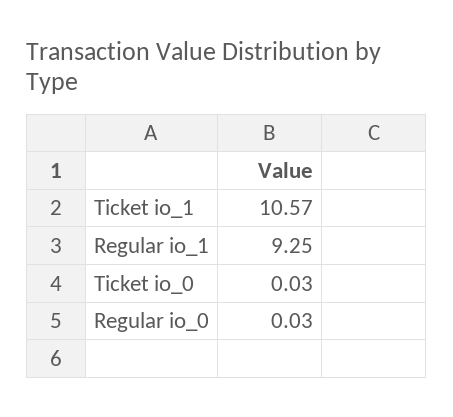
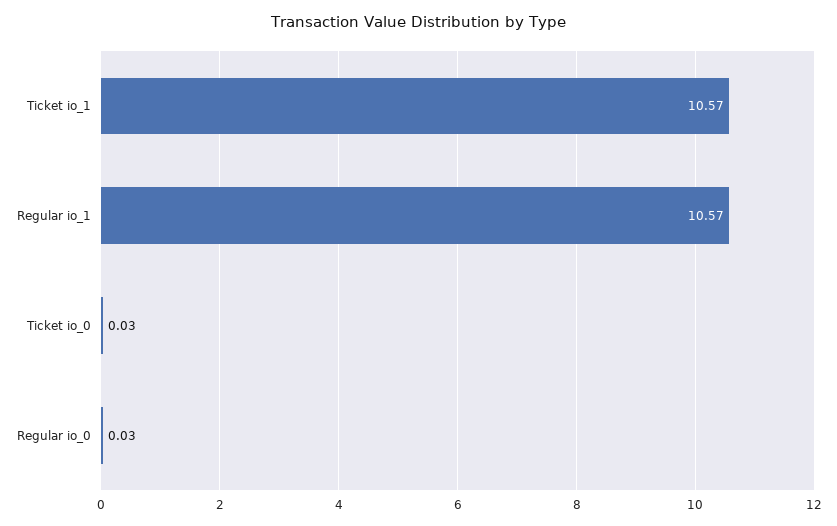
  {
    "Ticket io_1": 10.57,
-   "Regular io_1": 9.25,
+   "Regular io_1": 10.57,
    "Ticket io_0": 0.03,
    "Regular io_0": 0.03
  }

